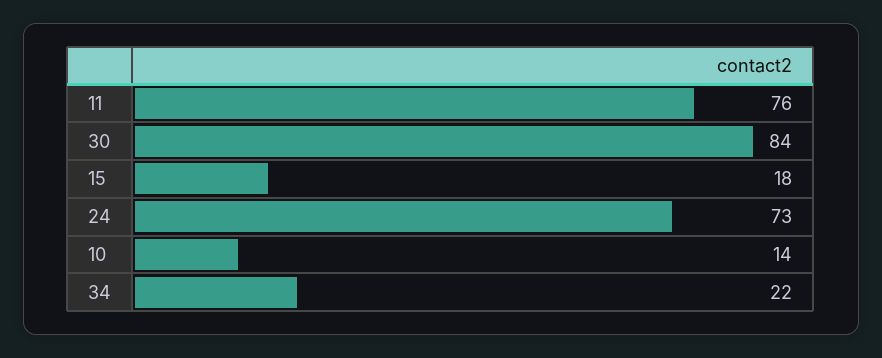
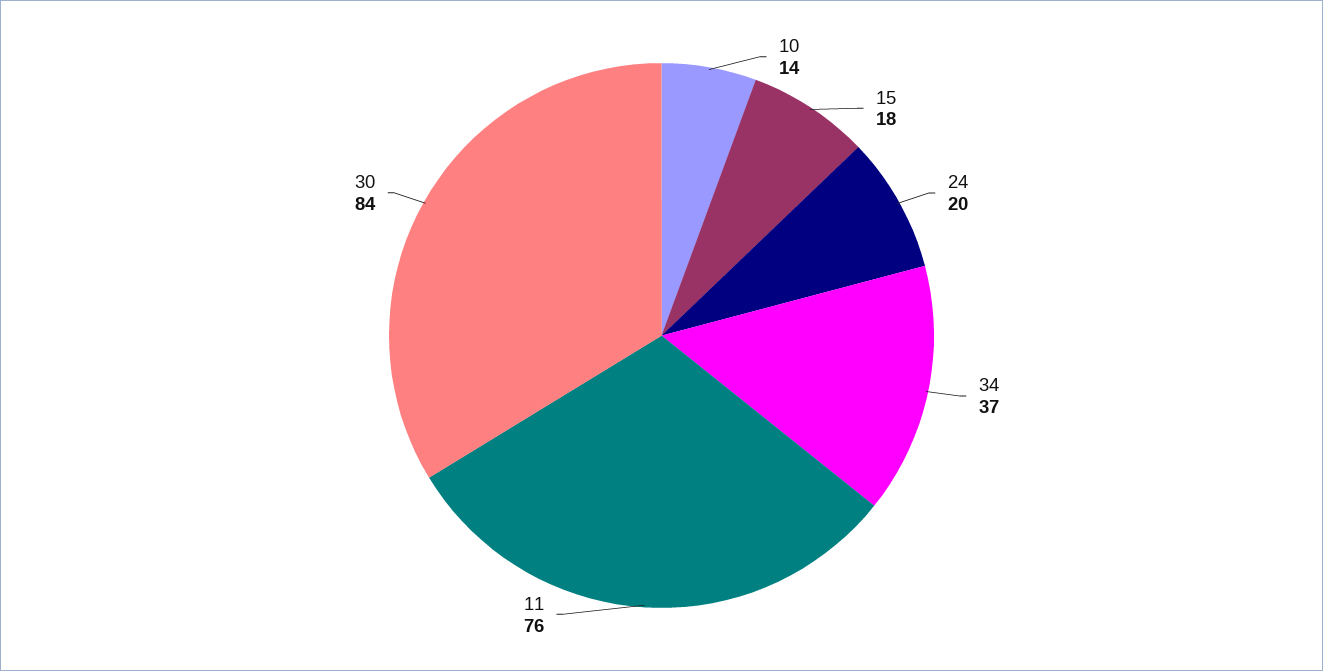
  {
    "11": 76,
    "30": 84,
    "15": 18,
-   "24": 73,
+   "24": 20,
    "10": 14,
-   "34": 22
+   "34": 37
  }

